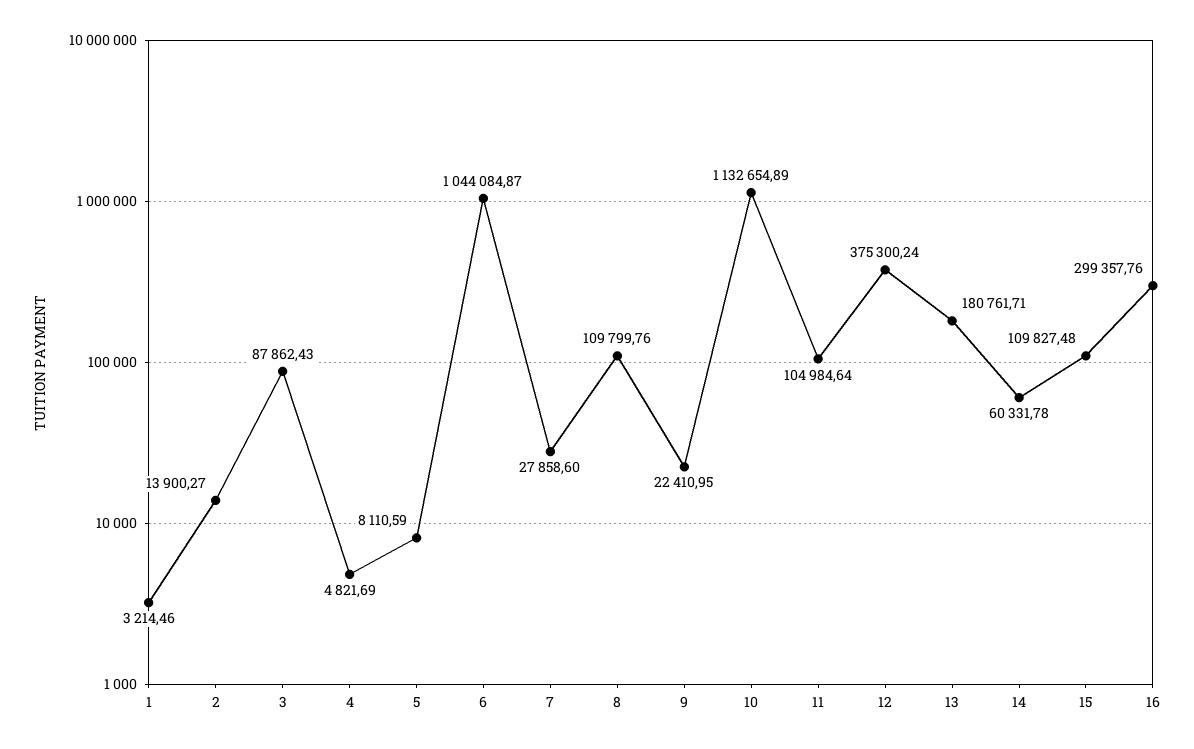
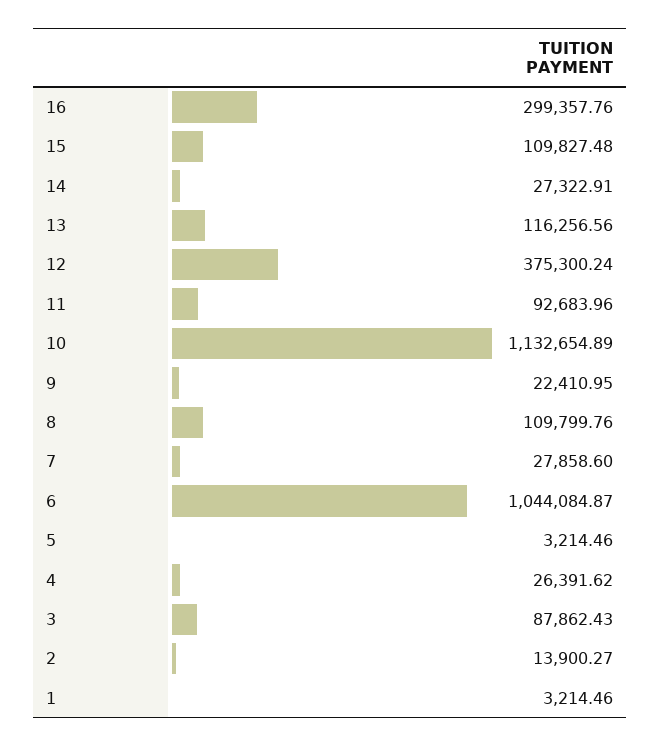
  {
    "1": 3214.46,
    "2": 13900.27,
    "3": 87862.43,
-   "4": 4821.69,
+   "4": 26391.62,
-   "5": 8110.59,
+   "5": 3214.46,
    "6": 1044084.87,
    "7": 27858.6,
    "8": 109799.76,
    "9": 22410.95,
    "10": 1132654.89,
-   "11": 104984.64,
+   "11": 92683.96,
    "12": 375300.24,
-   "13": 180761.71,
+   "13": 116256.56,
-   "14": 60331.78,
+   "14": 27322.91,
    "15": 109827.48,
    "16": 299357.76
  }

